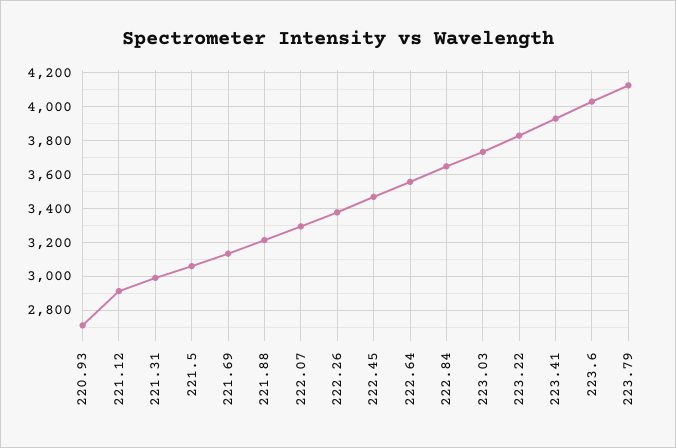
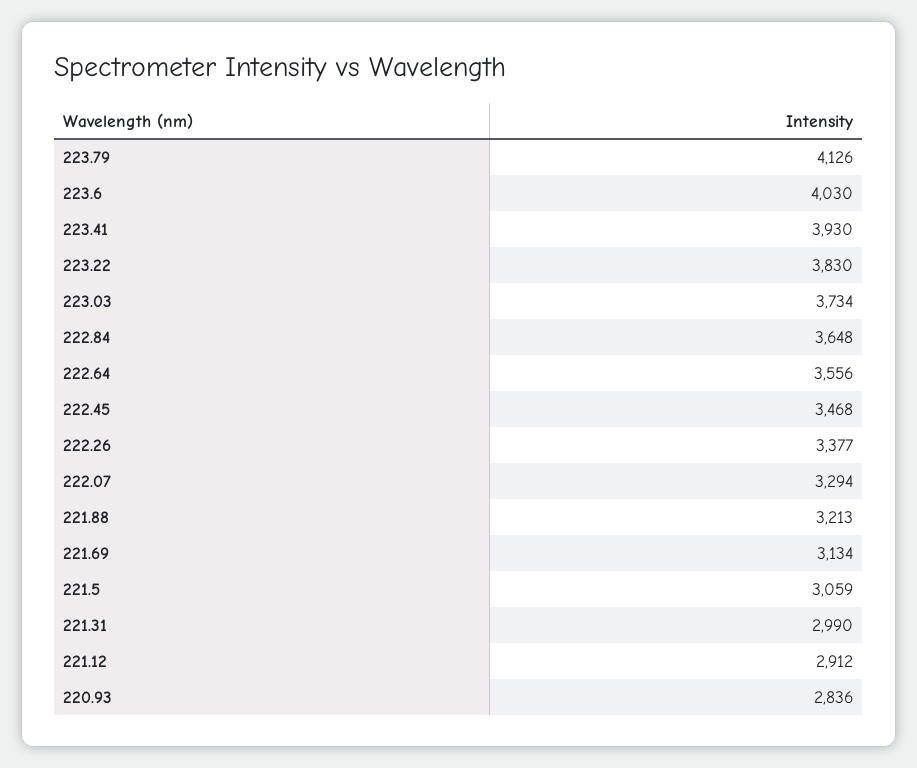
  {
-   "220.93": 2700,
+   "220.93": 2836,
    "221.12": 2912,
    "221.31": 2990,
    "221.5": 3059,
    "221.69": 3134,
    "221.88": 3213,
    "222.07": 3294,
    "222.26": 3377,
    "222.45": 3468,
    "222.64": 3556,
    "222.84": 3648,
    "223.03": 3734,
    "223.22": 3830,
    "223.41": 3930,
    "223.6": 4030,
    "223.79": 4126
  }

